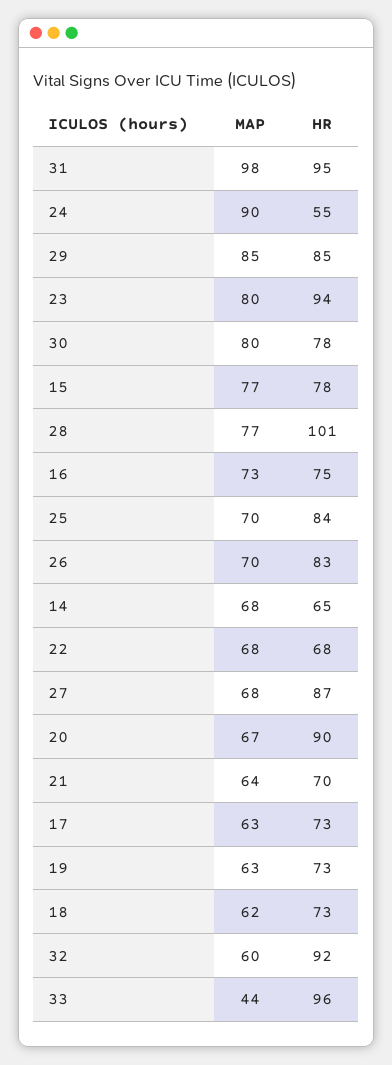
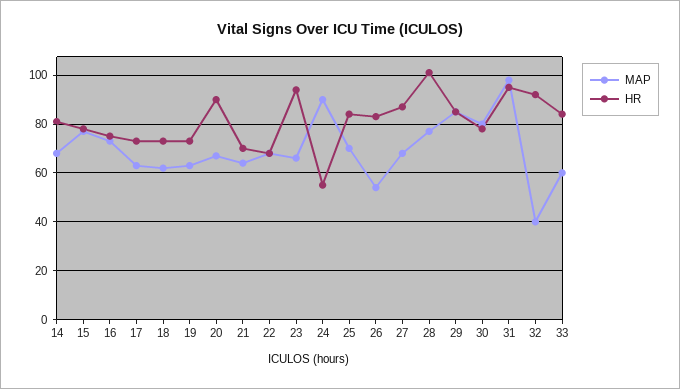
  {
    "MAP": {
      "31": 98,
      "24": 90,
      "29": 85,
-     "23": 80,
+     "23": 65,
      "30": 80,
      "15": 77,
      "28": 77,
      "16": 73,
      "25": 70,
-     "26": 70,
+     "26": 55,
      "14": 68,
      "22": 68,
      "27": 68,
      "20": 67,
      "21": 64,
      "17": 63,
      "19": 63,
      "18": 62,
-     "32": 60,
+     "32": 40,
-     "33": 44
+     "33": 60
    },
    "HR": {
      "31": 95,
      "24": 55,
      "29": 85,
      "23": 94,
      "30": 78,
      "15": 78,
      "28": 101,
      "16": 75,
      "25": 84,
      "26": 83,
-     "14": 65,
+     "14": 80,
      "22": 68,
      "27": 87,
      "20": 90,
      "21": 70,
      "17": 73,
      "19": 73,
      "18": 73,
      "32": 92,
-     "33": 96
+     "33": 85
    }
  }

